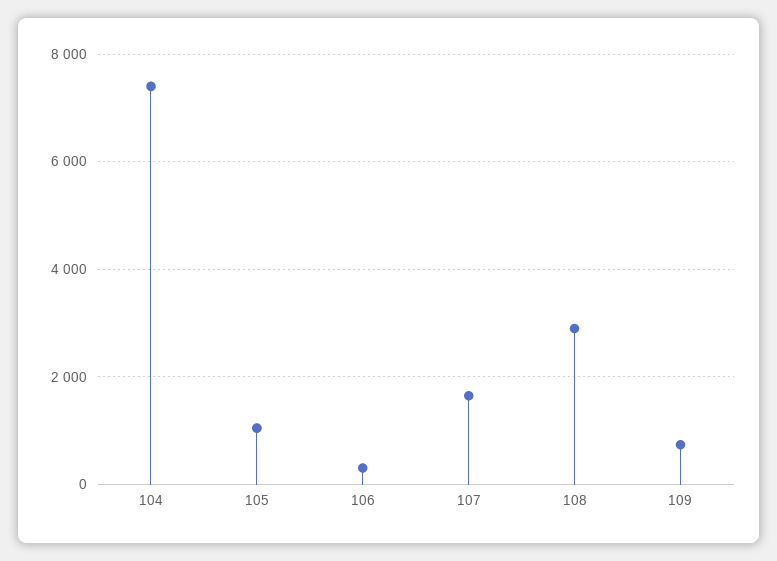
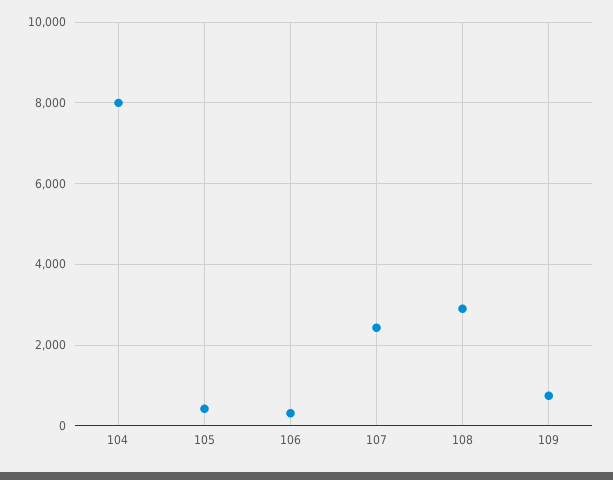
  {
-   "104": 7400,
+   "104": 8000,
-   "105": 1000,
+   "105": 400,
    "106": 400,
-   "107": 1600,
+   "107": 2400,
    "108": 3000,
    "109": 800
  }

